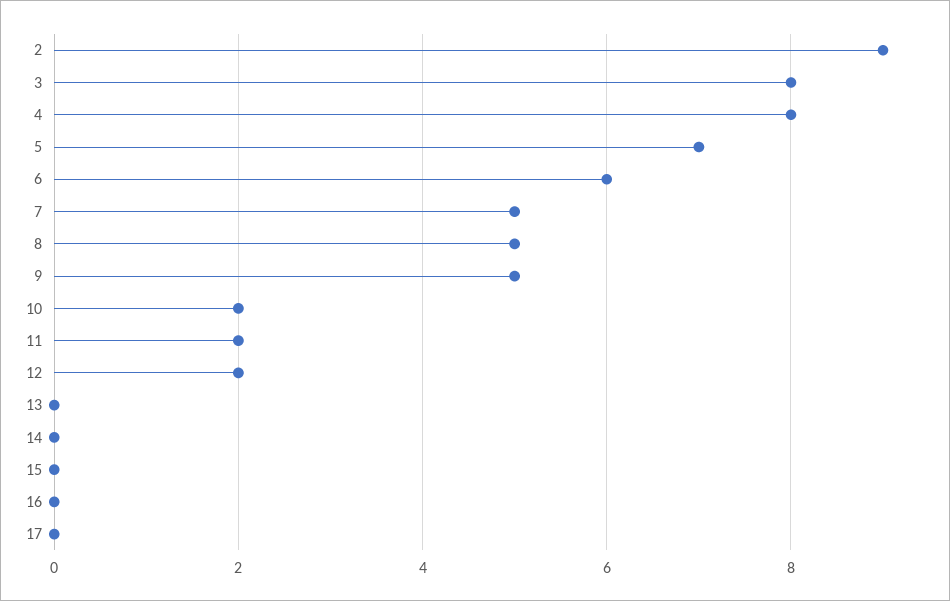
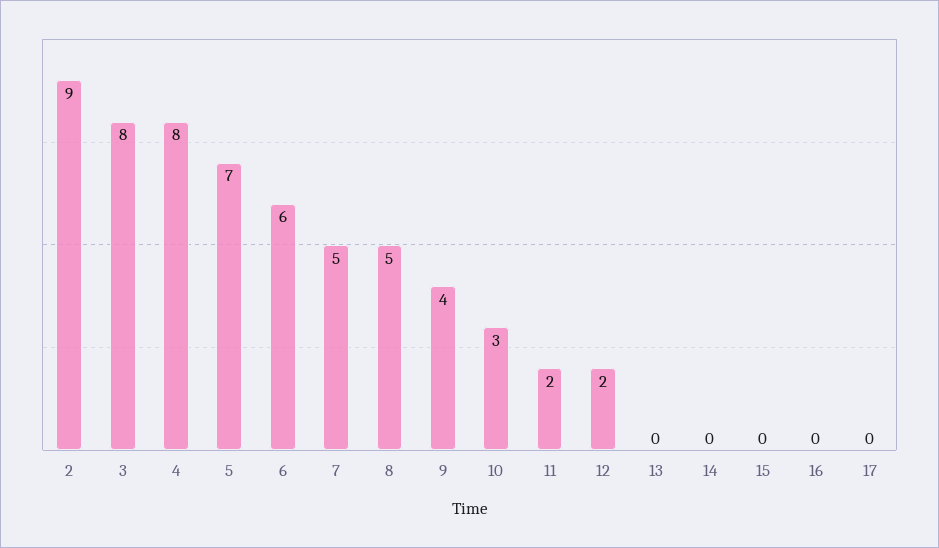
  {
    "2": 9,
    "3": 8,
    "4": 8,
    "5": 7,
    "6": 6,
    "7": 5,
    "8": 5,
-   "9": 5,
+   "9": 4,
-   "10": 2,
+   "10": 3,
    "11": 2,
    "12": 2,
    "13": 0,
    "14": 0,
    "15": 0,
    "16": 0,
    "17": 0
  }

